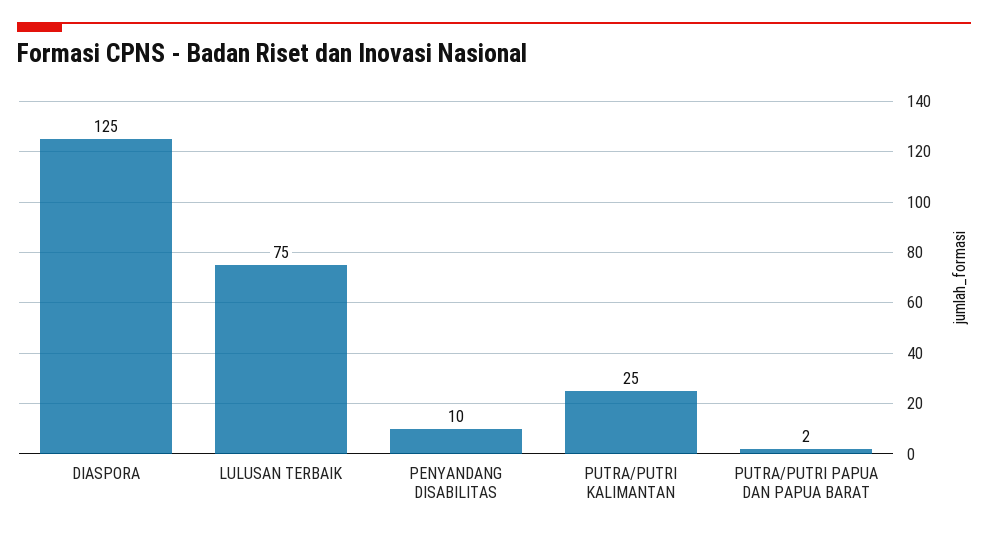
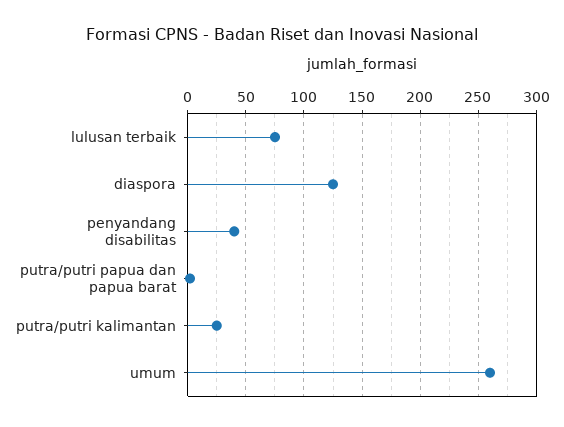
  {
    "DIASPORA": 125,
    "LULUSAN TERBAIK": 75,
-   "PENYANDANG DISABILITAS": 10,
+   "PENYANDANG DISABILITAS": 40,
    "PUTRA/PUTRI KALIMANTAN": 25,
-   "PUTRA/PUTRI PAPUA DAN PAPUA BARAT": 2
+   "PUTRA/PUTRI PAPUA DAN PAPUA BARAT": 2,
+   "umum": 260
  }

